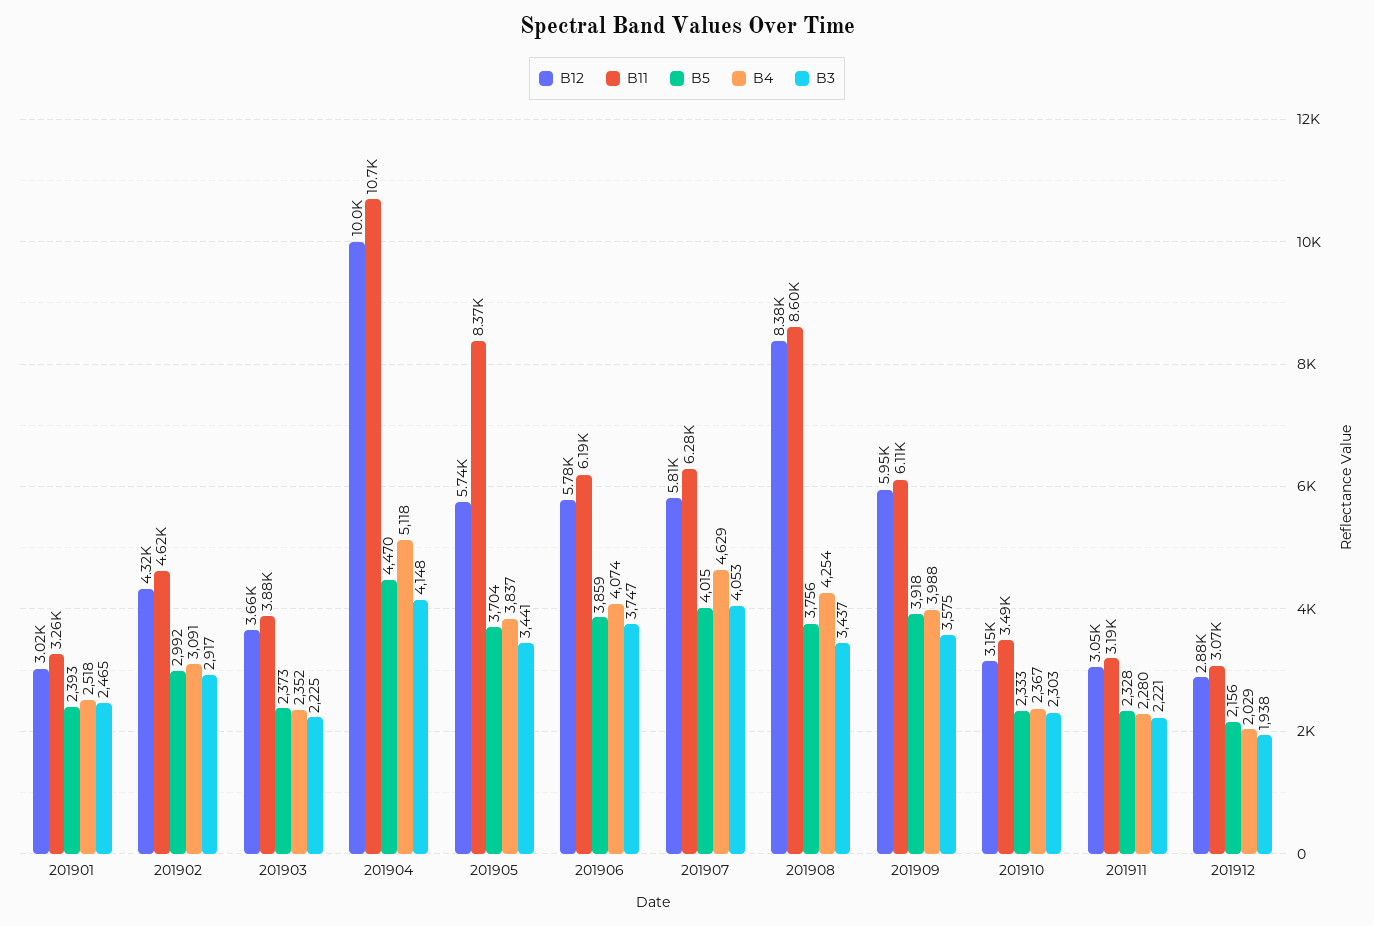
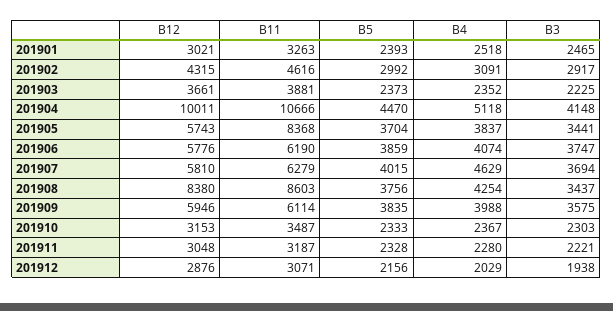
  {
    "B12": {
      "201901": 3021,
      "201902": 4315,
      "201903": 3661,
      "201904": 10011,
      "201905": 5743,
      "201906": 5776,
      "201907": 5810,
      "201908": 8380,
      "201909": 5946,
      "201910": 3153,
      "201911": 3048,
      "201912": 2876
    },
    "B11": {
      "201901": 3263,
      "201902": 4616,
      "201903": 3881,
      "201904": 10666,
      "201905": 8368,
      "201906": 6190,
      "201907": 6279,
      "201908": 8603,
      "201909": 6114,
      "201910": 3487,
      "201911": 3187,
      "201912": 3071
    },
    "B5": {
      "201901": 2393,
      "201902": 2992,
      "201903": 2373,
      "201904": 4470,
      "201905": 3704,
      "201906": 3859,
      "201907": 4015,
      "201908": 3756,
-     "201909": 3918,
+     "201909": 3835,
      "201910": 2333,
      "201911": 2328,
      "201912": 2156
    },
    "B4": {
      "201901": 2518,
      "201902": 3091,
      "201903": 2352,
      "201904": 5118,
      "201905": 3837,
      "201906": 4074,
      "201907": 4629,
      "201908": 4254,
      "201909": 3988,
      "201910": 2367,
      "201911": 2280,
      "201912": 2029
    },
    "B3": {
      "201901": 2465,
      "201902": 2917,
      "201903": 2225,
      "201904": 4148,
      "201905": 3441,
      "201906": 3747,
-     "201907": 4053,
+     "201907": 3694,
      "201908": 3437,
      "201909": 3575,
      "201910": 2303,
      "201911": 2221,
      "201912": 1938
    }
  }

